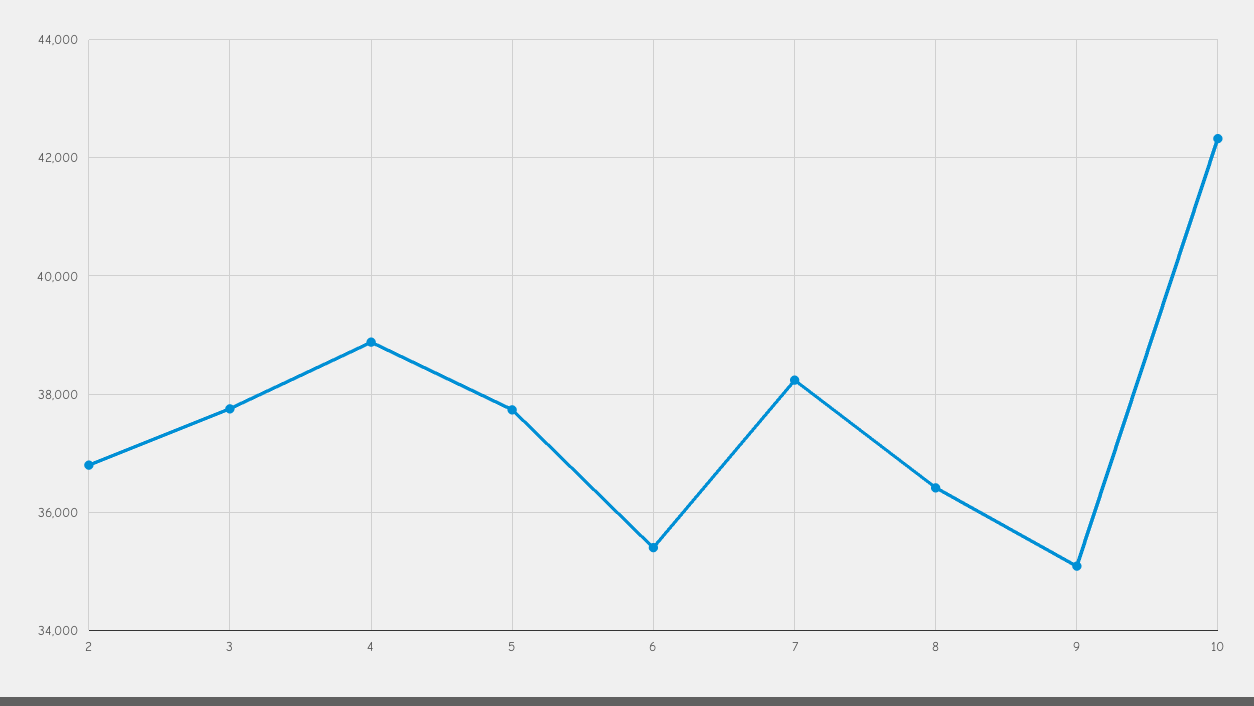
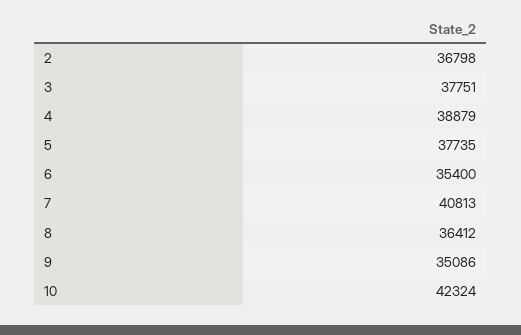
  {
    "2": 36798,
    "3": 37751,
    "4": 38879,
    "5": 37735,
    "6": 35400,
-   "7": 38200,
+   "7": 40813,
    "8": 36412,
    "9": 35086,
    "10": 42324
  }

